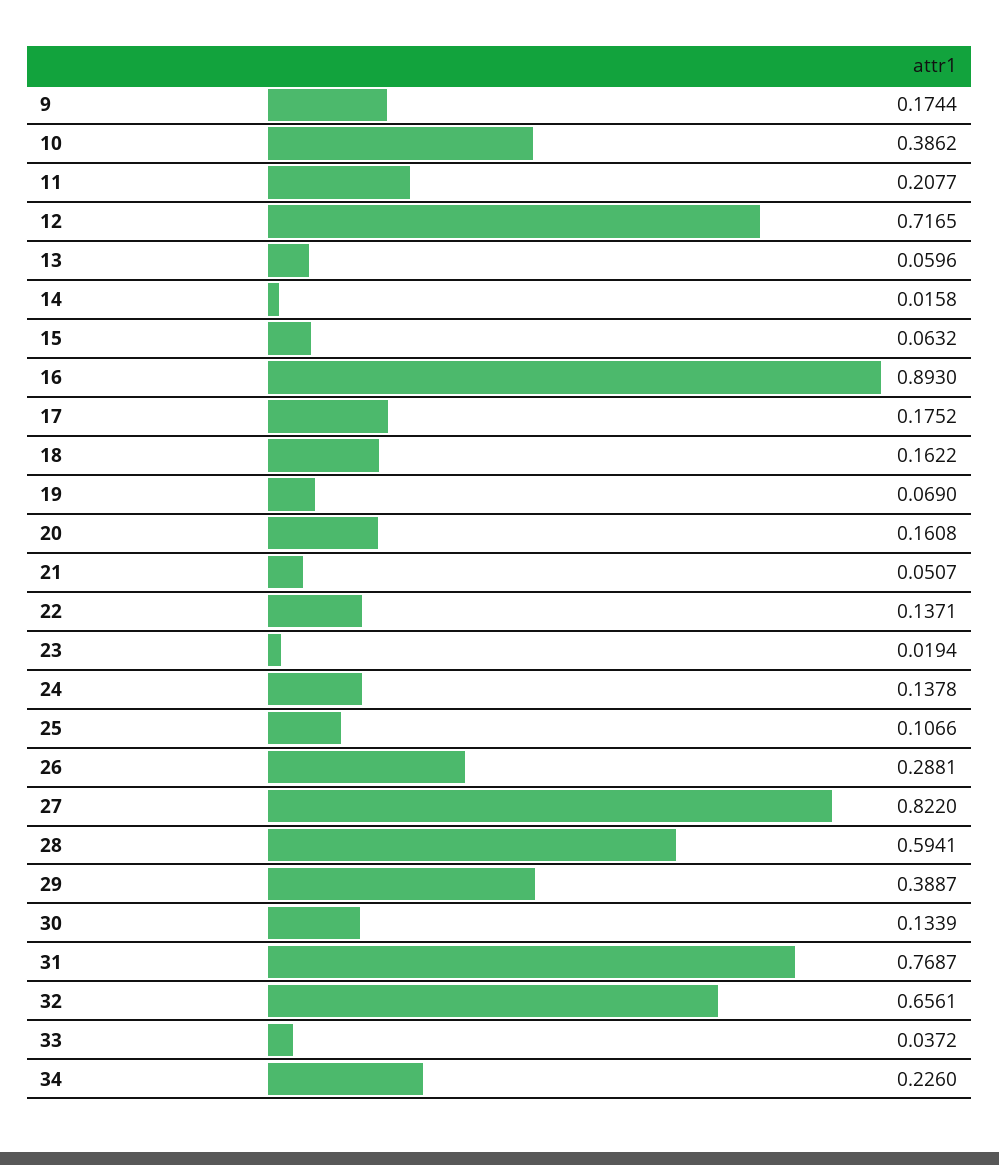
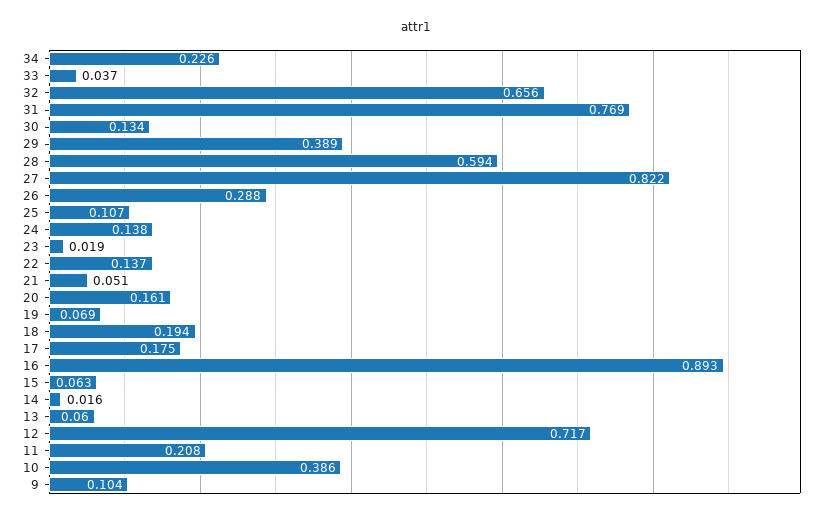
  {
-   "9": 0.1744,
+   "9": 0.104,
    "10": 0.3862,
    "11": 0.2077,
    "12": 0.7165,
    "13": 0.0596,
    "14": 0.0158,
    "15": 0.0632,
    "16": 0.893,
    "17": 0.1752,
-   "18": 0.1622,
+   "18": 0.194,
    "19": 0.069,
    "20": 0.1608,
    "21": 0.0507,
    "22": 0.1371,
    "23": 0.0194,
    "24": 0.1378,
    "25": 0.1066,
    "26": 0.2881,
    "27": 0.822,
    "28": 0.5941,
    "29": 0.3887,
    "30": 0.1339,
    "31": 0.7687,
    "32": 0.6561,
    "33": 0.0372,
    "34": 0.226
  }

